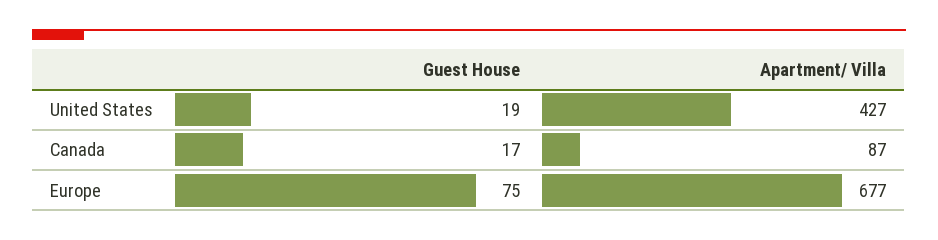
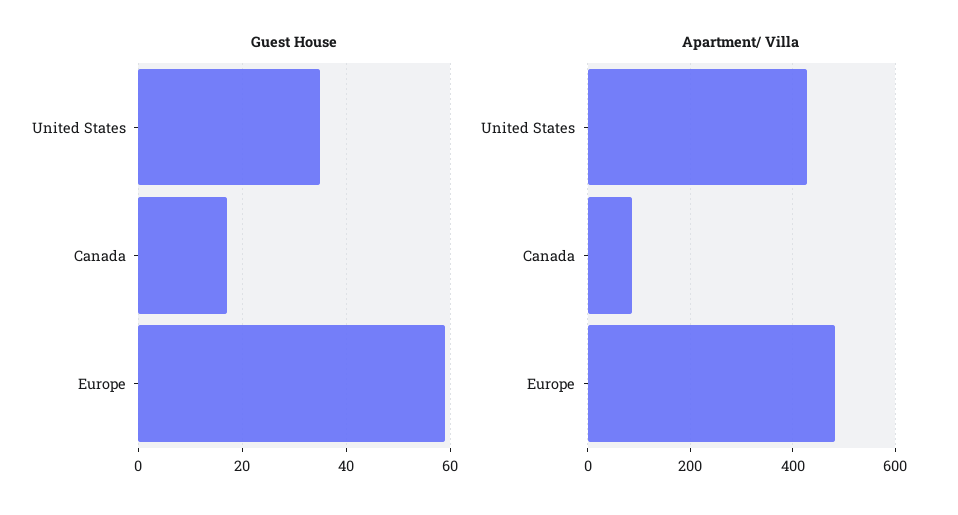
  {
    "Guest House": {
-     "United States": 19,
+     "United States": 35,
      "Canada": 17,
-     "Europe": 75
+     "Europe": 60
    },
    "Apartment/ Villa": {
      "United States": 427,
      "Canada": 87,
-     "Europe": 677
+     "Europe": 480
    }
  }

